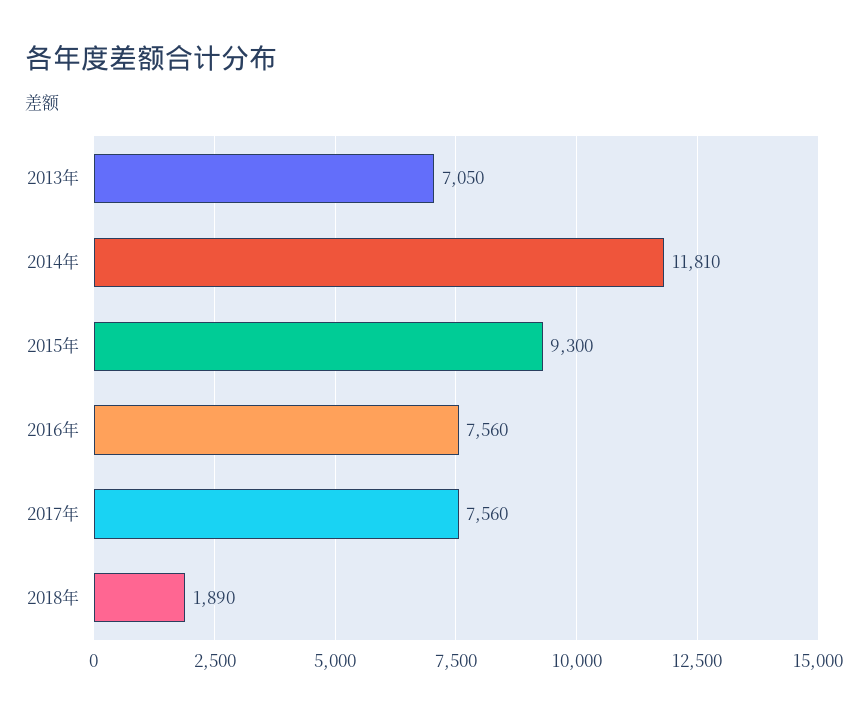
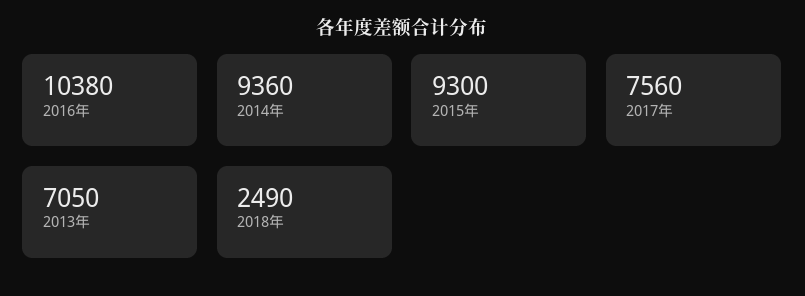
  {
    "2013年": 7050,
-   "2014年": 11810,
+   "2014年": 9360,
    "2015年": 9300,
-   "2016年": 7560,
+   "2016年": 10380,
    "2017年": 7560,
-   "2018年": 1890
+   "2018年": 2490
  }

